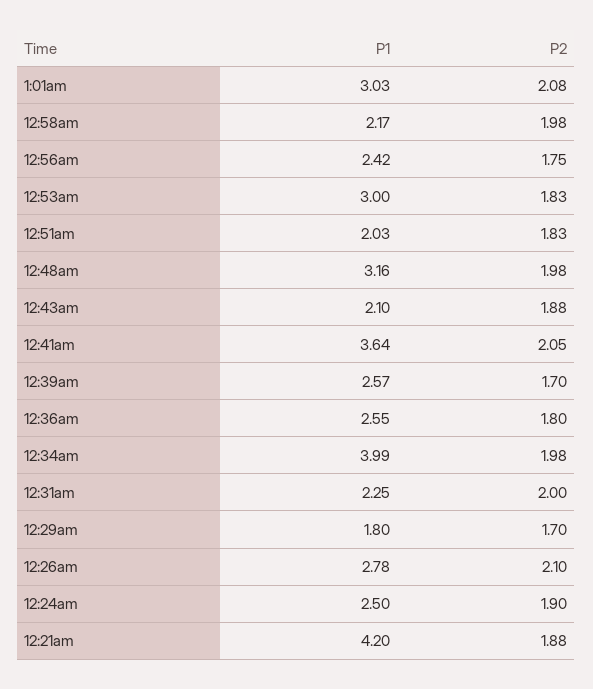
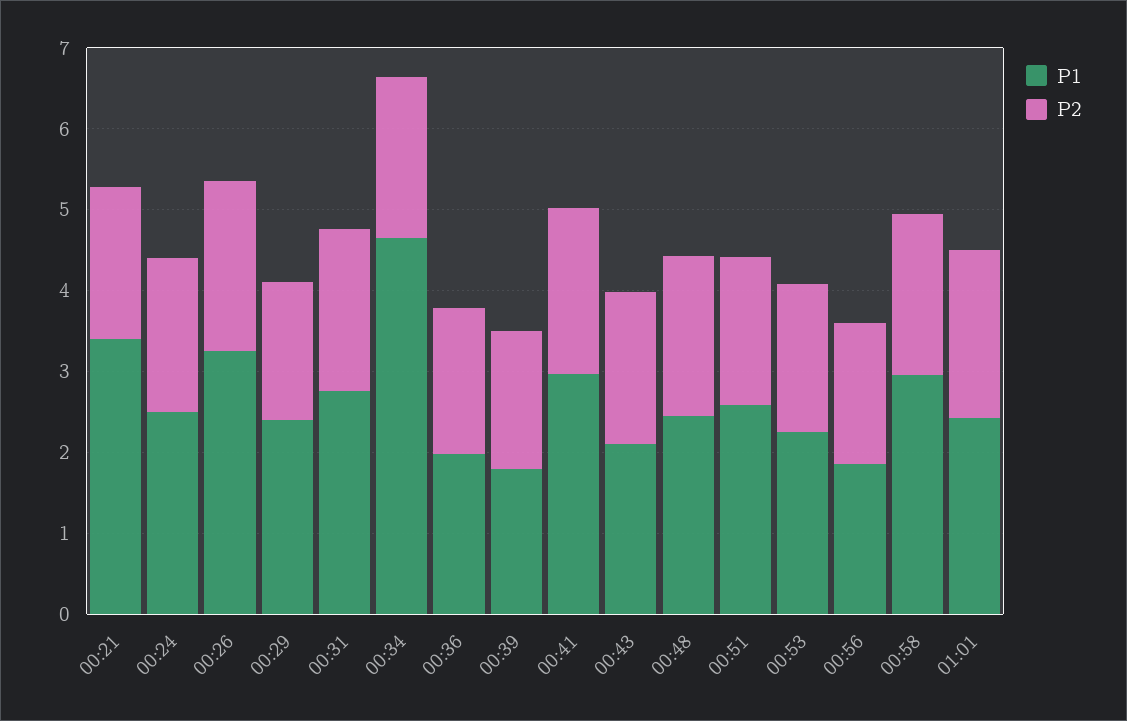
  {
    "P1": {
-     "1:01am": 3.03,
+     "1:01am": 2.4,
-     "12:58am": 2.17,
+     "12:58am": 3,
-     "12:56am": 2.42,
+     "12:56am": 1.8,
-     "12:53am": 3,
+     "12:53am": 2.2,
-     "12:51am": 2.03,
+     "12:51am": 2.6,
-     "12:48am": 3.16,
+     "12:48am": 2.4,
      "12:43am": 2.1,
-     "12:41am": 3.64,
+     "12:41am": 3,
-     "12:39am": 2.57,
+     "12:39am": 1.8,
-     "12:36am": 2.55,
+     "12:36am": 2,
-     "12:34am": 3.99,
+     "12:34am": 4.6,
-     "12:31am": 2.25,
+     "12:31am": 2.8,
-     "12:29am": 1.8,
+     "12:29am": 2.4,
-     "12:26am": 2.78,
+     "12:26am": 3.2,
      "12:24am": 2.5,
-     "12:21am": 4.2
+     "12:21am": 3.4
    },
    "P2": {
      "1:01am": 2.08,
      "12:58am": 1.98,
      "12:56am": 1.75,
      "12:53am": 1.83,
      "12:51am": 1.83,
      "12:48am": 1.98,
      "12:43am": 1.88,
      "12:41am": 2.05,
      "12:39am": 1.7,
      "12:36am": 1.8,
      "12:34am": 1.98,
      "12:31am": 2,
      "12:29am": 1.7,
      "12:26am": 2.1,
      "12:24am": 1.9,
      "12:21am": 1.88
    }
  }

